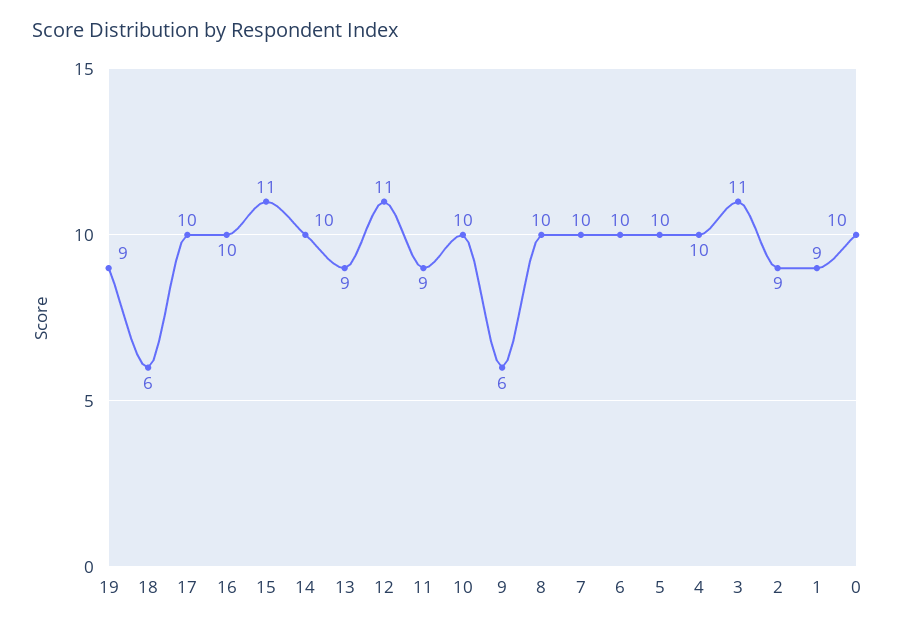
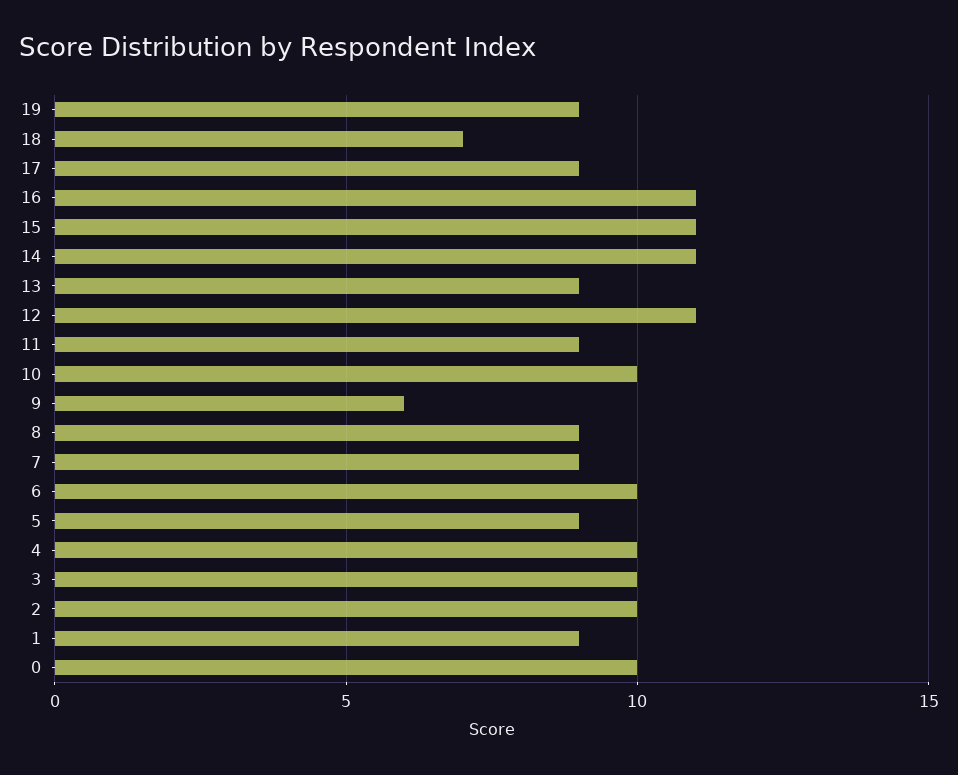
  {
    "19": 9,
-   "18": 6,
+   "18": 7,
-   "17": 10,
+   "17": 9,
-   "16": 10,
+   "16": 11,
    "15": 11,
-   "14": 10,
+   "14": 11,
    "13": 9,
    "12": 11,
    "11": 9,
    "10": 10,
    "9": 6,
-   "8": 10,
+   "8": 9,
-   "7": 10,
+   "7": 9,
    "6": 10,
-   "5": 10,
+   "5": 9,
    "4": 10,
-   "3": 11,
+   "3": 10,
-   "2": 9,
+   "2": 10,
    "1": 9,
    "0": 10
  }

